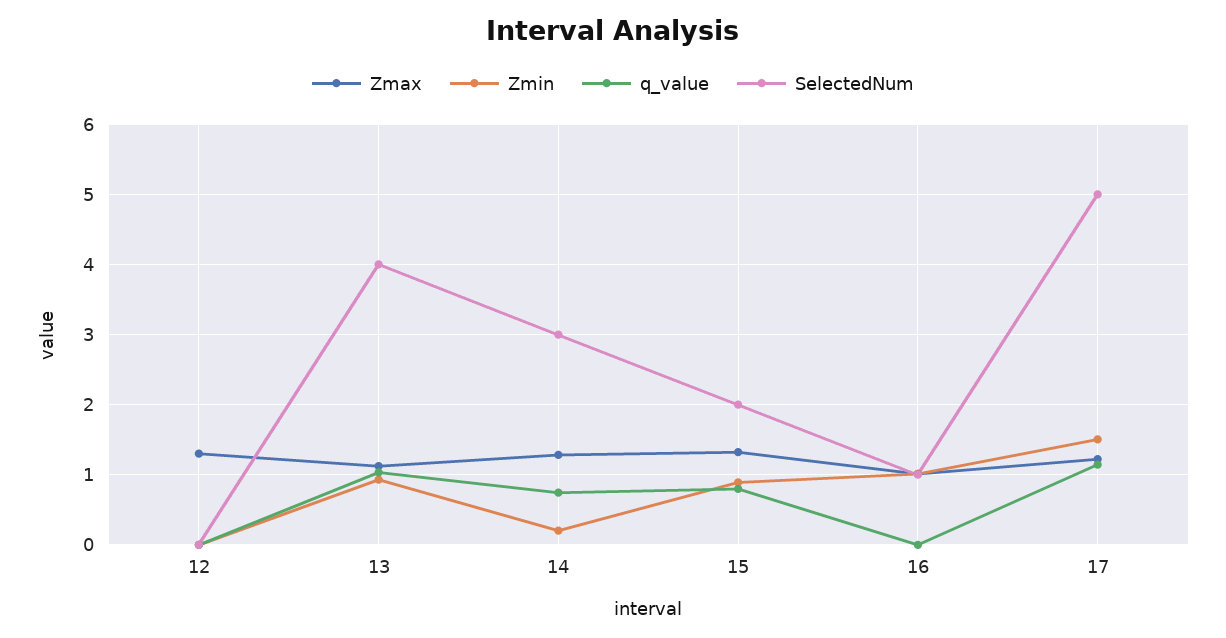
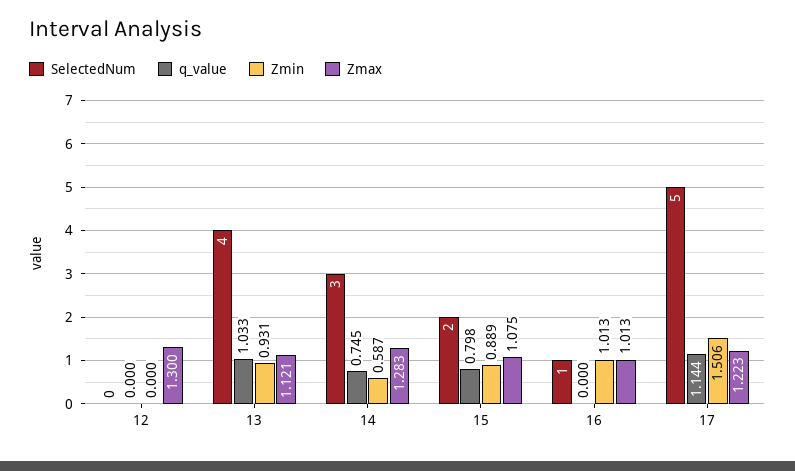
  {
    "Zmax": {
      "12": 1.3,
      "13": 1.121,
      "14": 1.283,
-     "15": 1.3,
+     "15": 1.075,
      "16": 1.013,
      "17": 1.223
    },
    "Zmin": {
      "12": 0,
      "13": 0.931,
-     "14": 0.2,
+     "14": 0.587,
      "15": 0.889,
      "16": 1.013,
      "17": 1.506
    },
    "q_value": {
      "12": 0,
      "13": 1.033,
      "14": 0.745,
      "15": 0.798,
      "16": 0,
      "17": 1.144
    },
    "SelectedNum": {
      "12": 0,
      "13": 4,
      "14": 3,
      "15": 2,
      "16": 1,
      "17": 5
    }
  }

